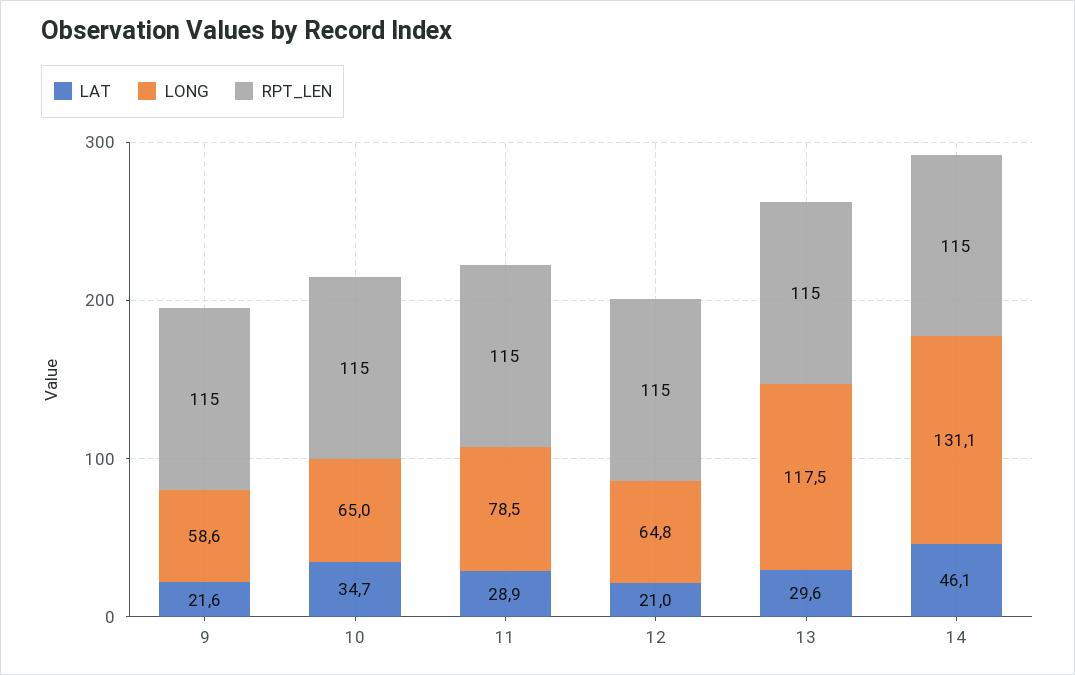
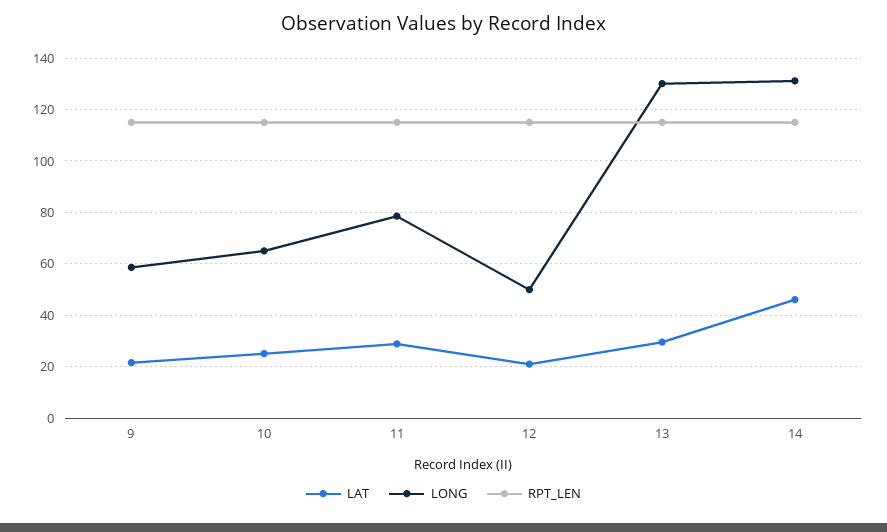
  {
    "LAT": {
      "9": 21.6,
-     "10": 34.7,
+     "10": 25,
      "11": 28.9,
      "12": 21,
      "13": 29.6,
      "14": 46.1
    },
    "LONG": {
      "9": 58.6,
      "10": 65,
      "11": 78.5,
-     "12": 64.8,
+     "12": 50,
-     "13": 117.5,
+     "13": 130,
      "14": 131.1
    },
    "RPT_LEN": {
      "9": 115,
      "10": 115,
      "11": 115,
      "12": 115,
      "13": 115,
      "14": 115
    }
  }

